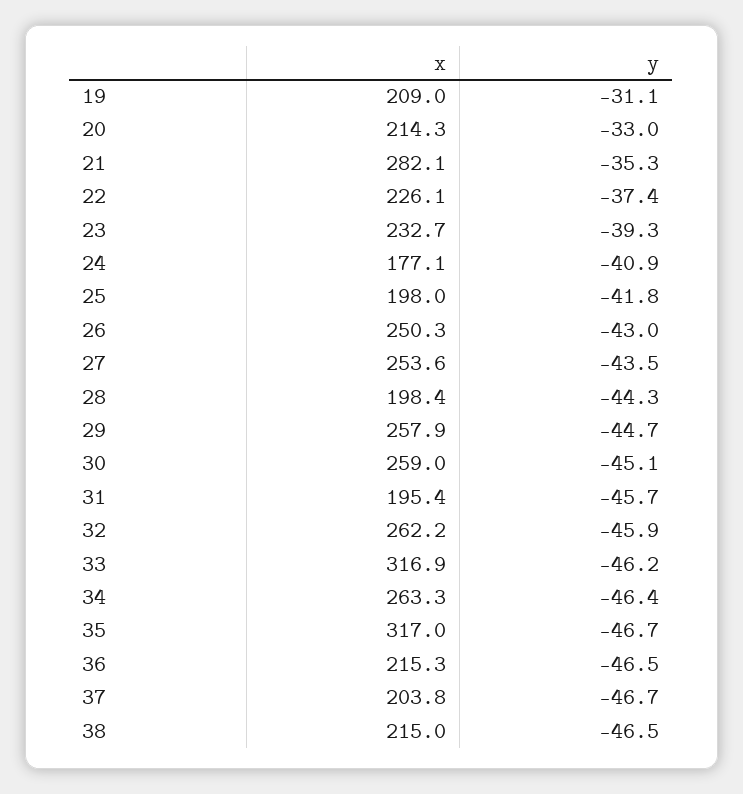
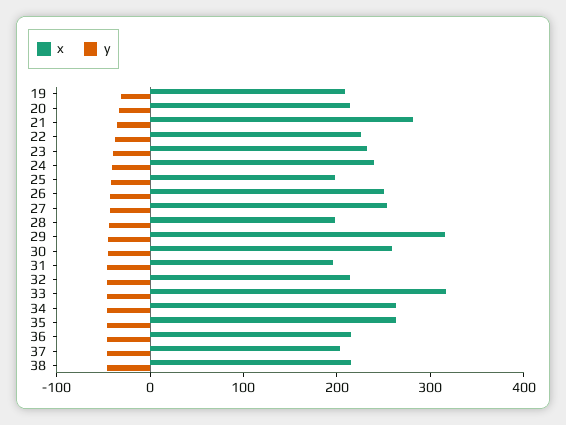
  {
    "x": {
      "19": 209,
      "20": 214.3,
      "21": 282.1,
      "22": 226.1,
      "23": 232.7,
-     "24": 177.1,
+     "24": 240,
      "25": 198,
      "26": 250.3,
      "27": 253.6,
      "28": 198.4,
-     "29": 257.9,
+     "29": 320,
      "30": 259,
      "31": 195.4,
-     "32": 262.2,
+     "32": 220,
      "33": 316.9,
      "34": 263.3,
-     "35": 317,
+     "35": 260,
      "36": 215.3,
      "37": 203.8,
      "38": 215
    },
    "y": {
      "19": -31.1,
      "20": -33,
      "21": -35.3,
      "22": -37.4,
      "23": -39.3,
      "24": -40.9,
      "25": -41.8,
      "26": -43,
      "27": -43.5,
      "28": -44.3,
      "29": -44.7,
      "30": -45.1,
      "31": -45.7,
      "32": -45.9,
      "33": -46.2,
      "34": -46.4,
      "35": -46.7,
      "36": -46.5,
      "37": -46.7,
      "38": -46.5
    }
  }

